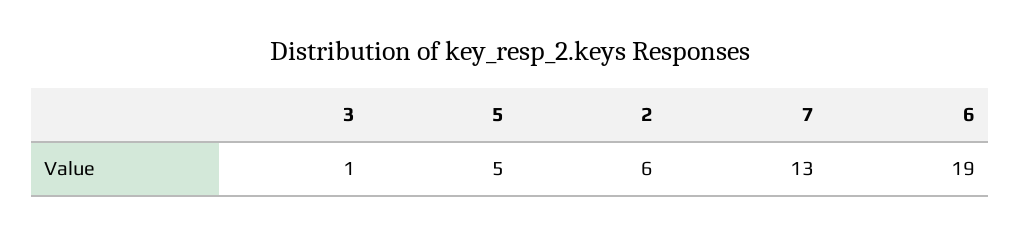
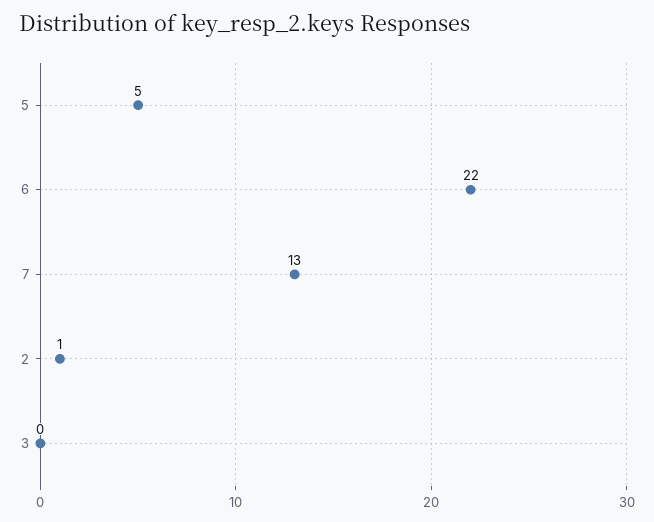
  {
-   "3": 1,
+   "3": 0,
    "5": 5,
-   "2": 6,
+   "2": 1,
    "7": 13,
-   "6": 19
+   "6": 22
  }

